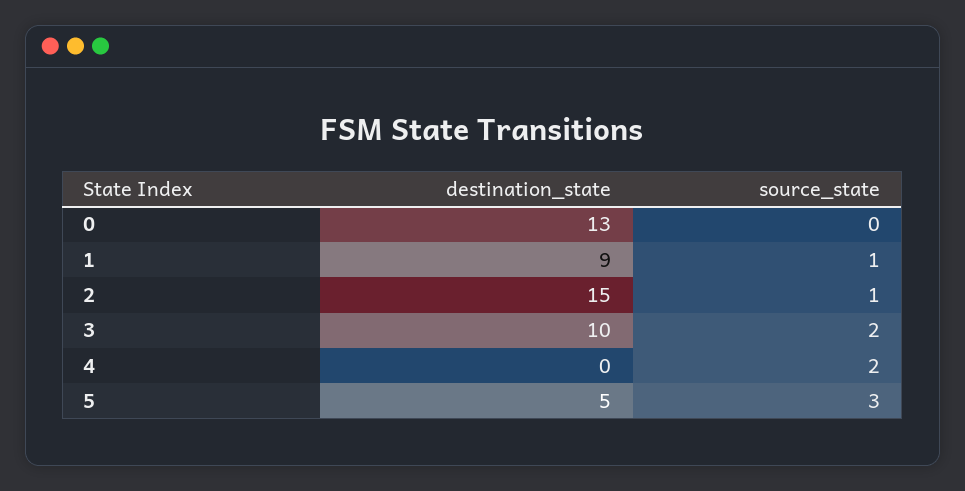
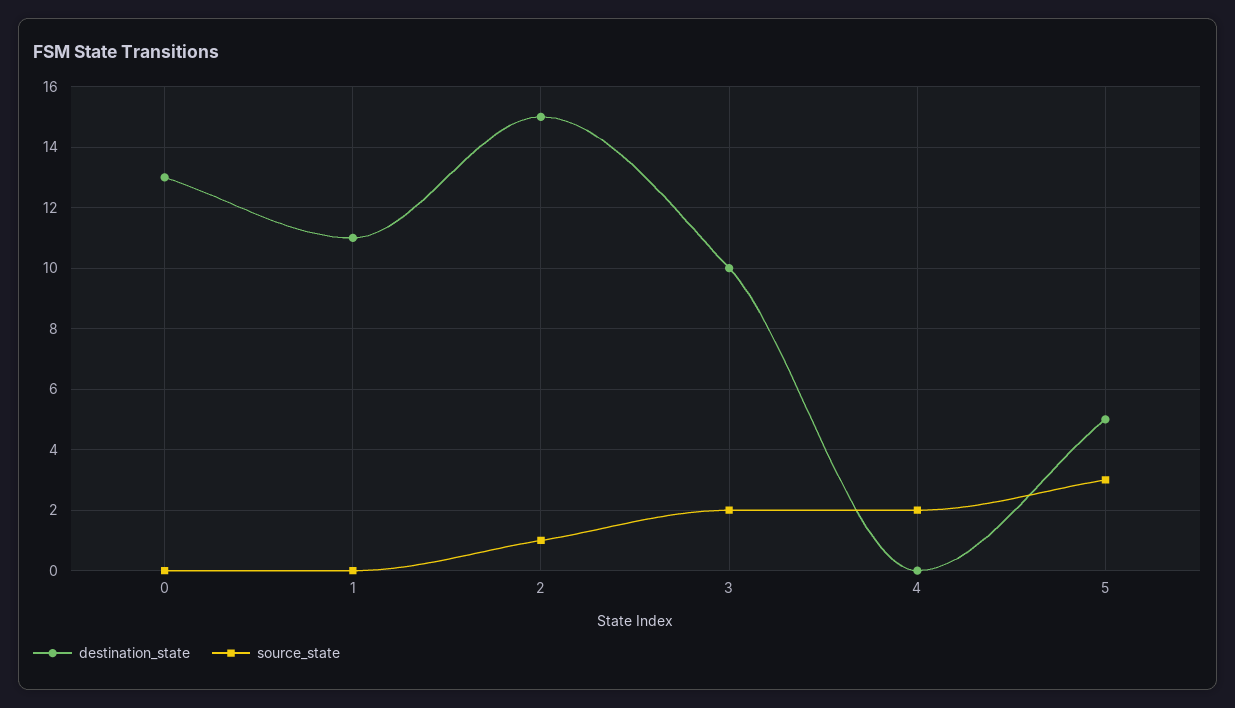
  {
    "destination_state": {
      "0": 13,
-     "1": 9,
+     "1": 11,
      "2": 15,
      "3": 10,
      "4": 0,
      "5": 5
    },
    "source_state": {
      "0": 0,
-     "1": 1,
+     "1": 0,
      "2": 1,
      "3": 2,
      "4": 2,
      "5": 3
    }
  }

